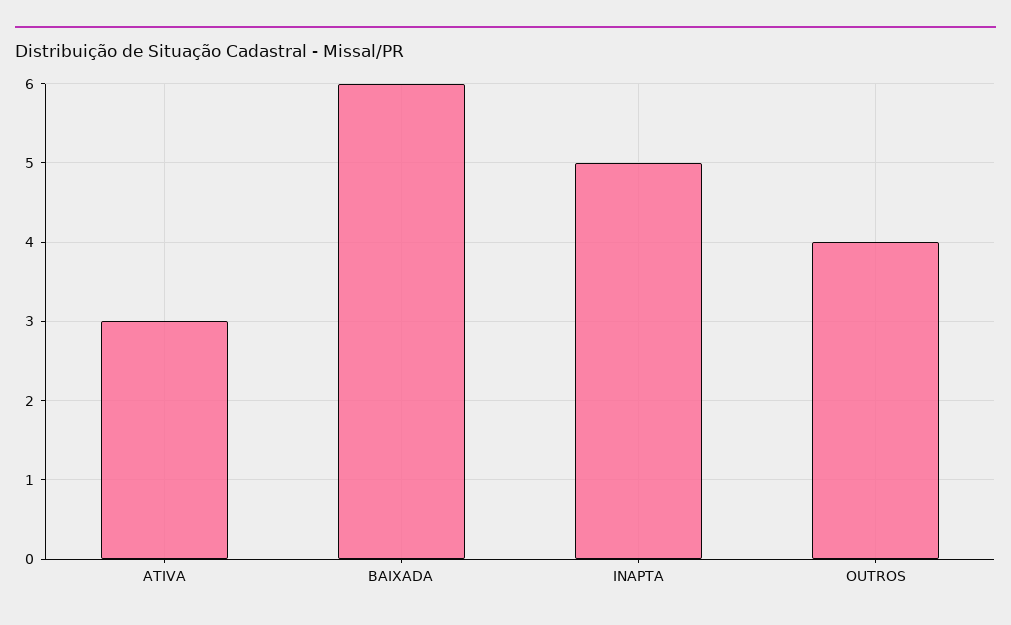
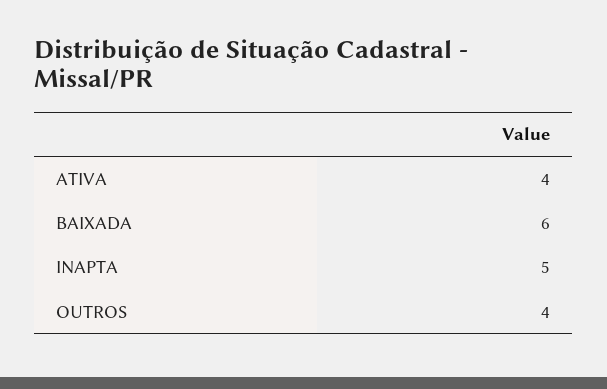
  {
-   "ATIVA": 3,
+   "ATIVA": 4,
    "BAIXADA": 6,
    "INAPTA": 5,
    "OUTROS": 4
  }

